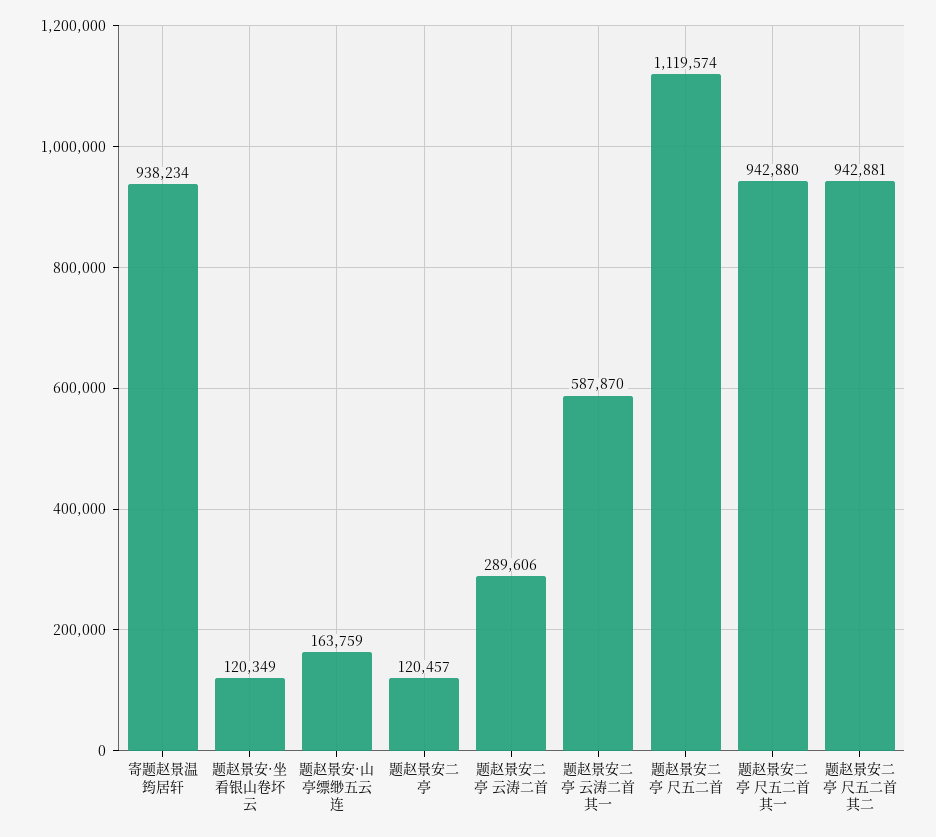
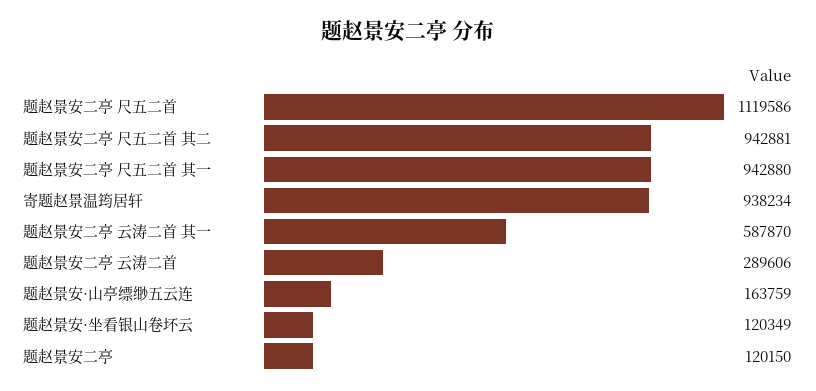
  {
    "寄题赵景温筠居轩": 938234,
    "题赵景安·坐看银山卷坏云": 120349,
    "题赵景安·山亭缥缈五云连": 163759,
-   "题赵景安二亭": 120457,
+   "题赵景安二亭": 120150,
    "题赵景安二亭 云涛二首": 289606,
    "题赵景安二亭 云涛二首 其一": 587870,
-   "题赵景安二亭 尺五二首": 1119574,
+   "题赵景安二亭 尺五二首": 1119586,
    "题赵景安二亭 尺五二首 其一": 942880,
    "题赵景安二亭 尺五二首 其二": 942881
  }

